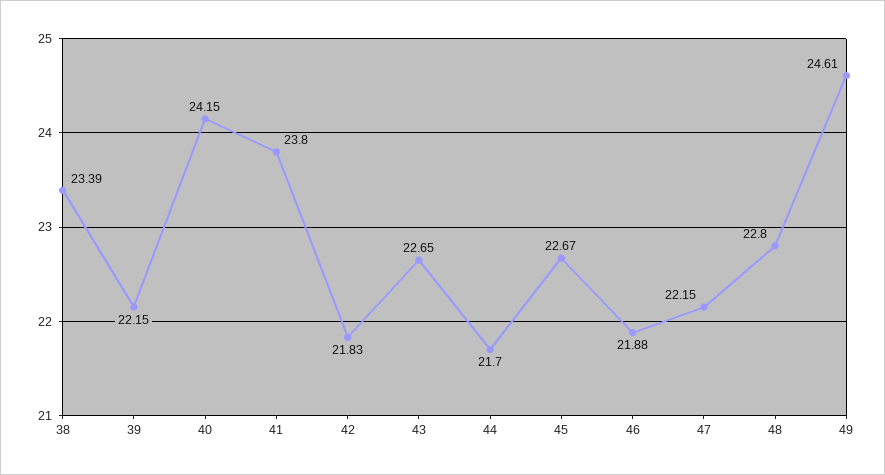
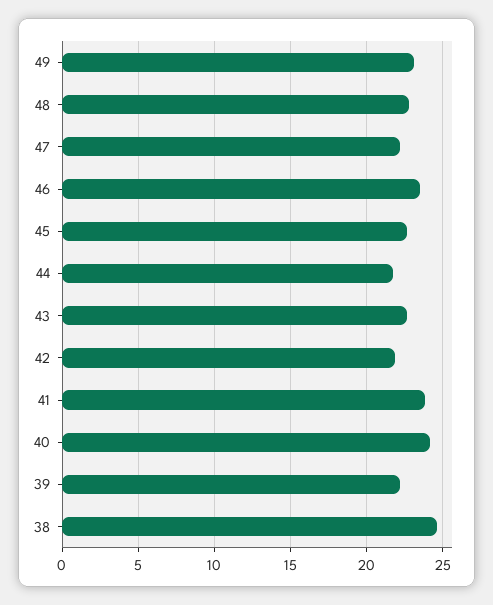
  {
-   "38": 23.39,
+   "38": 24.5,
    "39": 22.15,
    "40": 24.15,
    "41": 23.8,
    "42": 21.83,
    "43": 22.65,
    "44": 21.7,
    "45": 22.67,
-   "46": 21.88,
+   "46": 23.5,
    "47": 22.15,
    "48": 22.8,
-   "49": 24.61
+   "49": 23
  }

